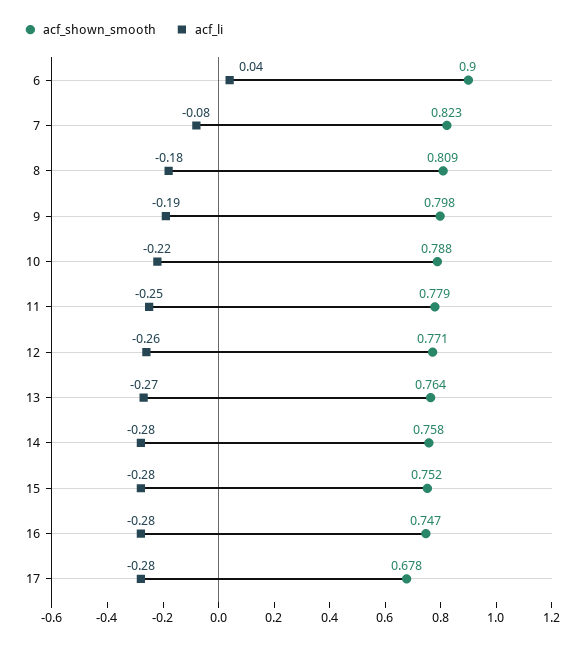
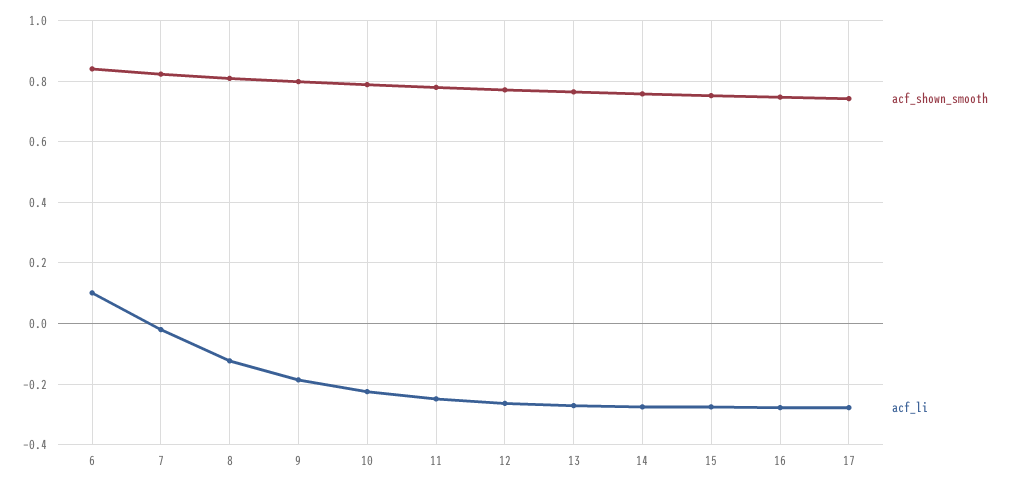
  {
    "acf_shown_smooth": {
-     "6": 0.9,
+     "6": 0.84,
      "7": 0.823,
      "8": 0.809,
      "9": 0.798,
      "10": 0.788,
      "11": 0.779,
      "12": 0.771,
      "13": 0.764,
      "14": 0.758,
      "15": 0.752,
      "16": 0.747,
-     "17": 0.678
+     "17": 0.74
    },
    "acf_li": {
-     "6": 0.04,
+     "6": 0.1,
-     "7": -0.08,
+     "7": -0.02,
-     "8": -0.18,
+     "8": -0.12,
      "9": -0.19,
      "10": -0.22,
      "11": -0.25,
      "12": -0.26,
      "13": -0.27,
      "14": -0.28,
      "15": -0.28,
      "16": -0.28,
      "17": -0.28
    }
  }

